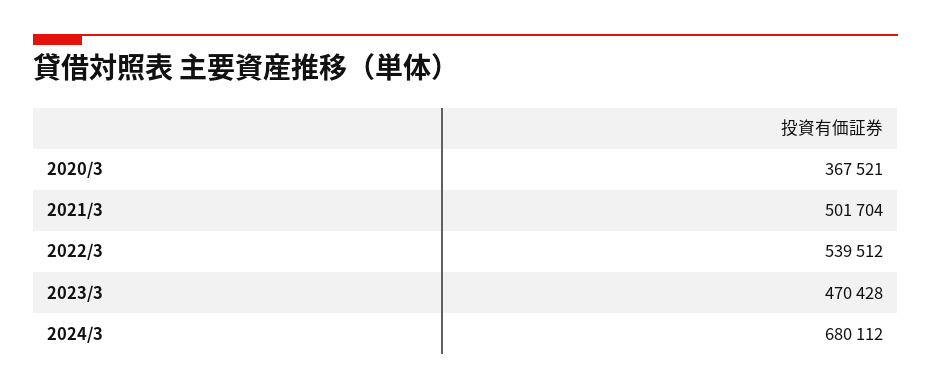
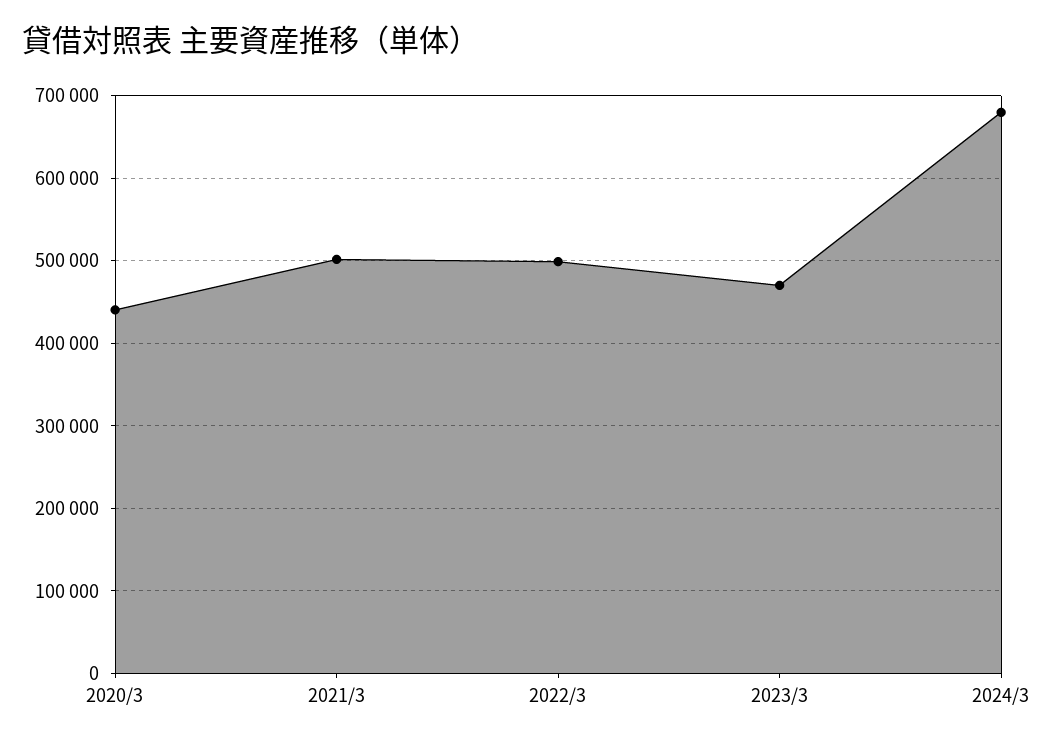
  {
-   "2020/3": 367521,
+   "2020/3": 440000,
    "2021/3": 501704,
-   "2022/3": 539512,
+   "2022/3": 500000,
    "2023/3": 470428,
    "2024/3": 680112
  }

